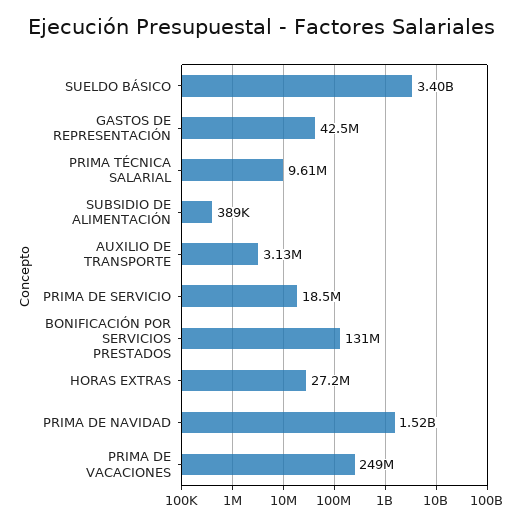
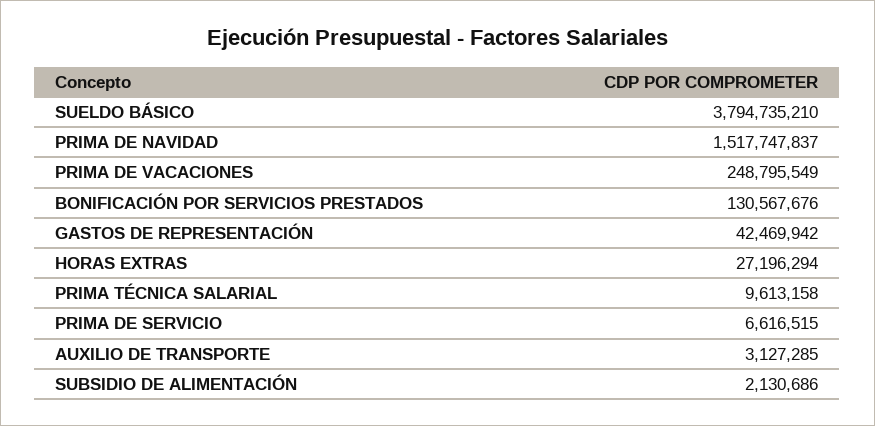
  {
-   "SUELDO BÁSICO": 3400000000,
+   "SUELDO BÁSICO": 3794735210,
    "GASTOS DE REPRESENTACIÓN": 42469942,
    "PRIMA TÉCNICA SALARIAL": 9613158,
-   "SUBSIDIO DE ALIMENTACIÓN": 389000,
+   "SUBSIDIO DE ALIMENTACIÓN": 2130686,
    "AUXILIO DE TRANSPORTE": 3127285,
-   "PRIMA DE SERVICIO": 18500000,
+   "PRIMA DE SERVICIO": 6616515,
    "BONIFICACIÓN POR SERVICIOS PRESTADOS": 130567676,
    "HORAS EXTRAS": 27196294,
    "PRIMA DE NAVIDAD": 1517747837,
    "PRIMA DE VACACIONES": 248795549
  }

